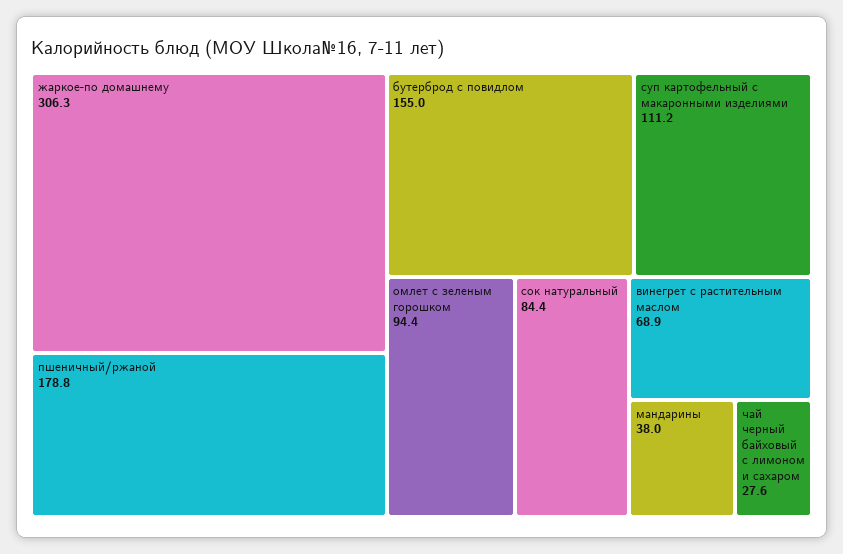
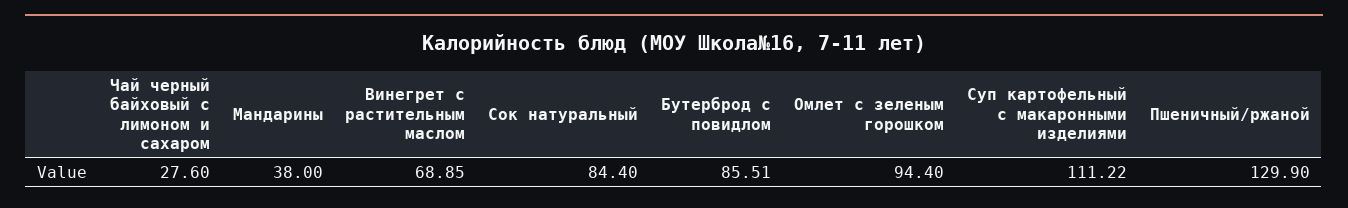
  {
-   "жаркое-по домашнему": 306.3,
-   "пшеничный/ржаной": 178.8,
+   "пшеничный/ржаной": 129.9,
-   "бутерброд с повидлом": 155,
+   "бутерброд с повидлом": 85.51,
    "суп картофельный с макаронными изделиями": 111.22,
    "омлет с зеленым горошком": 94.4,
    "сок натуральный": 84.4,
    "винегрет с растительным маслом": 68.85,
    "мандарины": 38,
    "чай черный байховый с лимоном и сахаром": 27.6
  }

